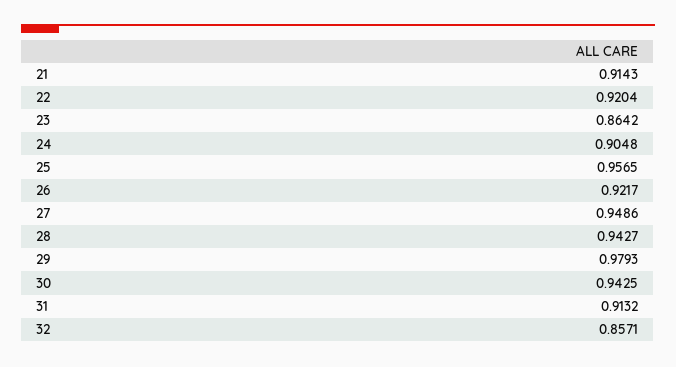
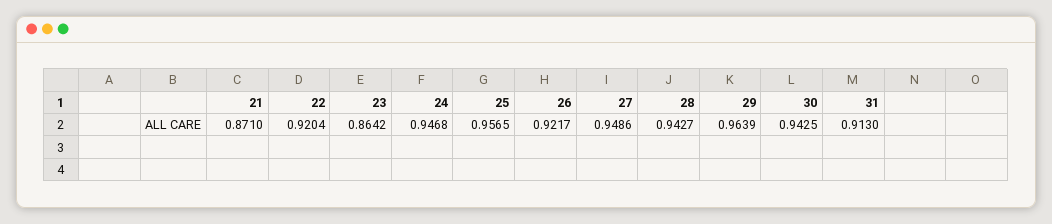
  {
-   "21": 0.9143,
+   "21": 0.871,
    "22": 0.9204,
    "23": 0.8642,
-   "24": 0.9048,
+   "24": 0.9468,
    "25": 0.9565,
    "26": 0.9217,
    "27": 0.9486,
    "28": 0.9427,
-   "29": 0.9793,
+   "29": 0.9639,
    "30": 0.9425,
-   "31": 0.9132,
+   "31": 0.913
-   "32": 0.8571
  }

